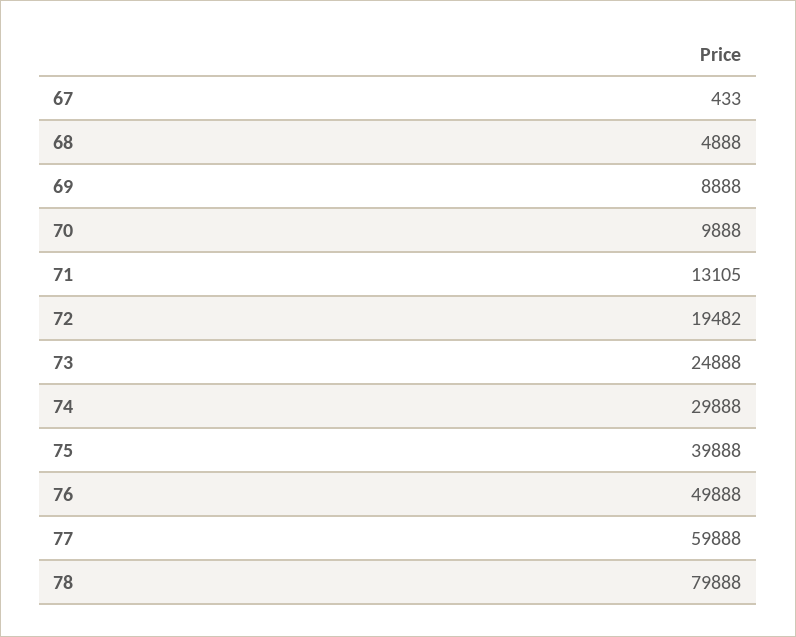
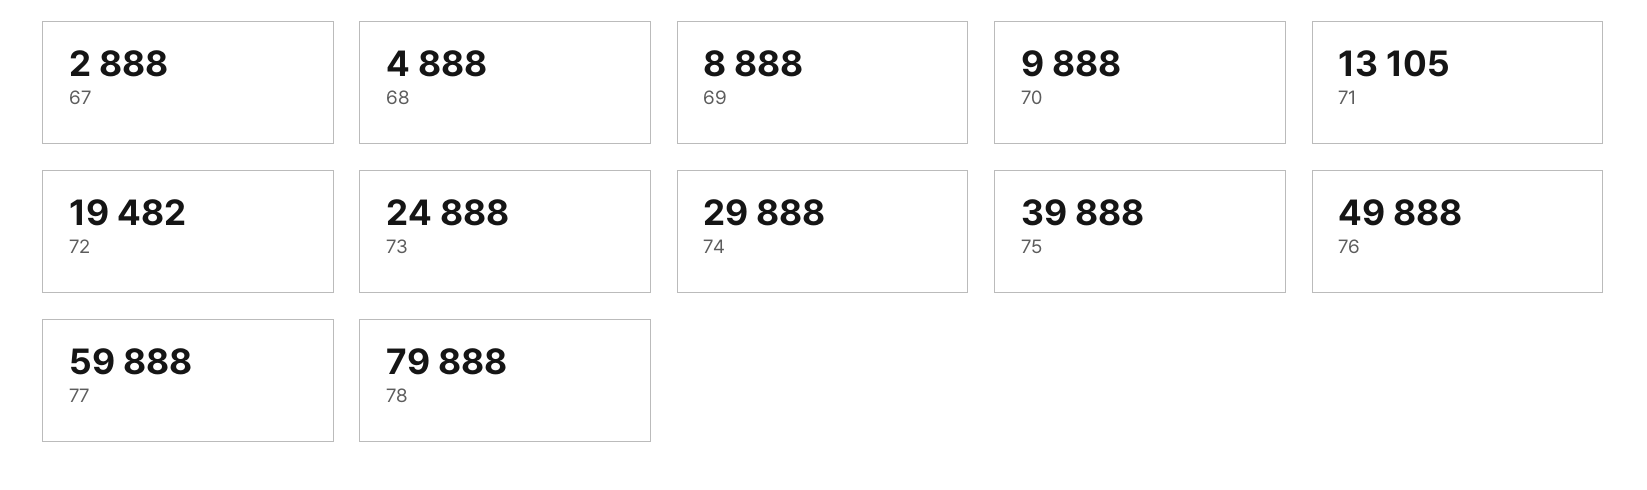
  {
-   "67": 433,
+   "67": 2888,
    "68": 4888,
    "69": 8888,
    "70": 9888,
    "71": 13105,
    "72": 19482,
    "73": 24888,
    "74": 29888,
    "75": 39888,
    "76": 49888,
    "77": 59888,
    "78": 79888
  }

